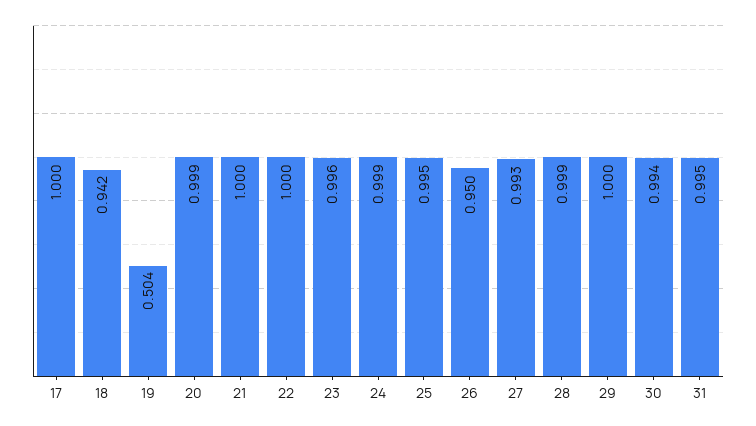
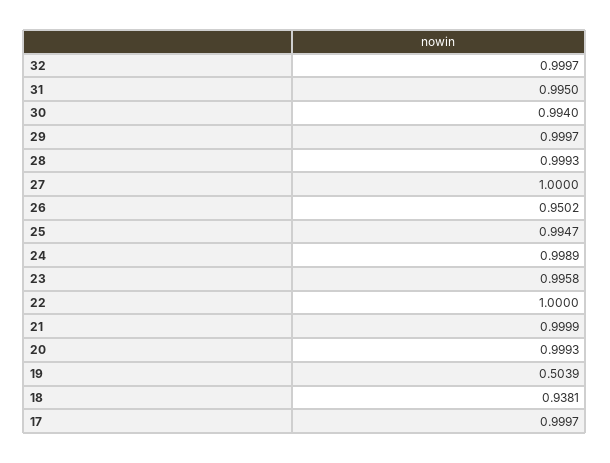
  {
    "17": 0.9997,
-   "18": 0.942,
+   "18": 0.9381,
    "19": 0.5039,
    "20": 0.9993,
    "21": 0.9999,
    "22": 1,
    "23": 0.9958,
    "24": 0.9989,
    "25": 0.9947,
    "26": 0.9502,
-   "27": 0.993,
+   "27": 1,
    "28": 0.9993,
    "29": 0.9997,
    "30": 0.994,
-   "31": 0.995
+   "31": 0.995,
+   "32": 0.9997
  }

